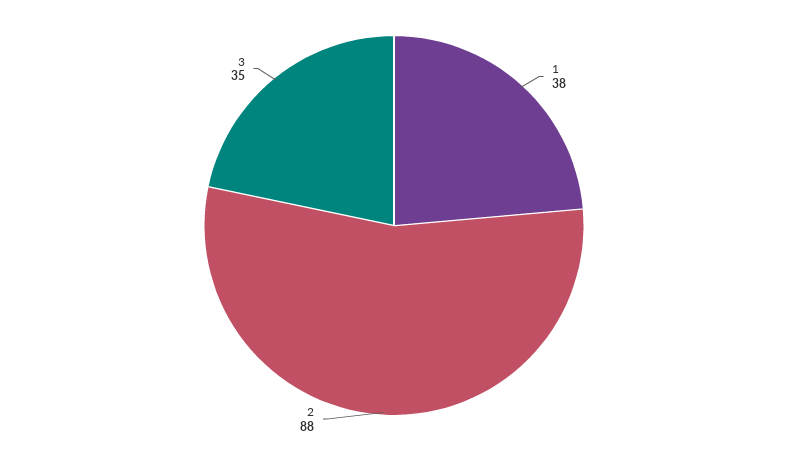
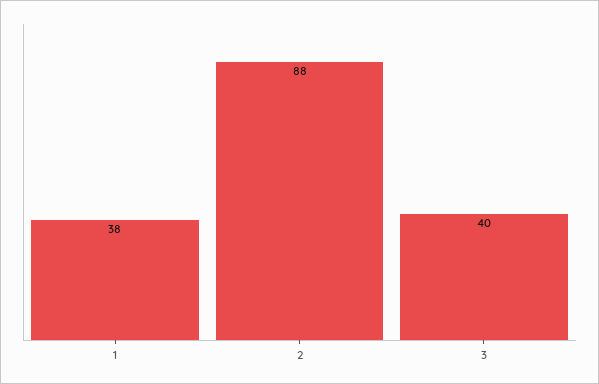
  {
    "1": 38,
    "2": 88,
-   "3": 35
+   "3": 40
  }

